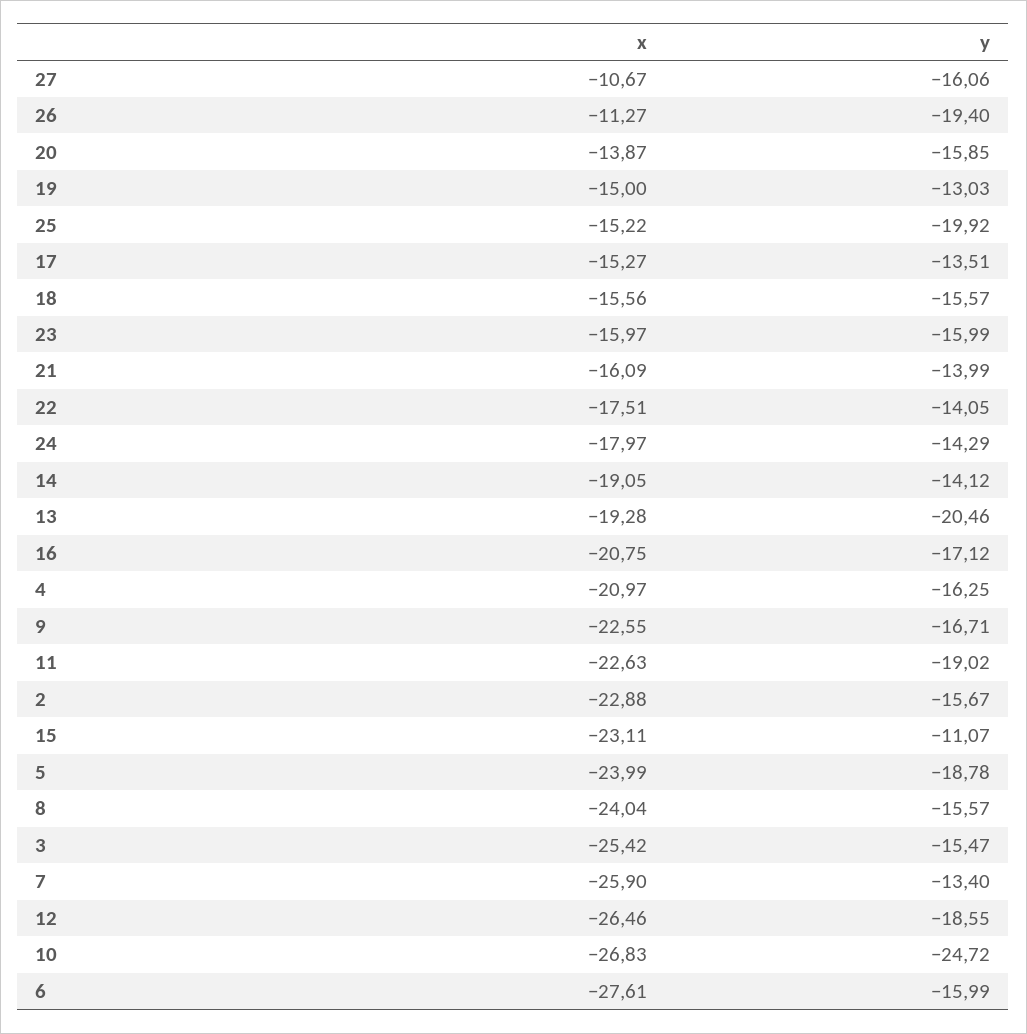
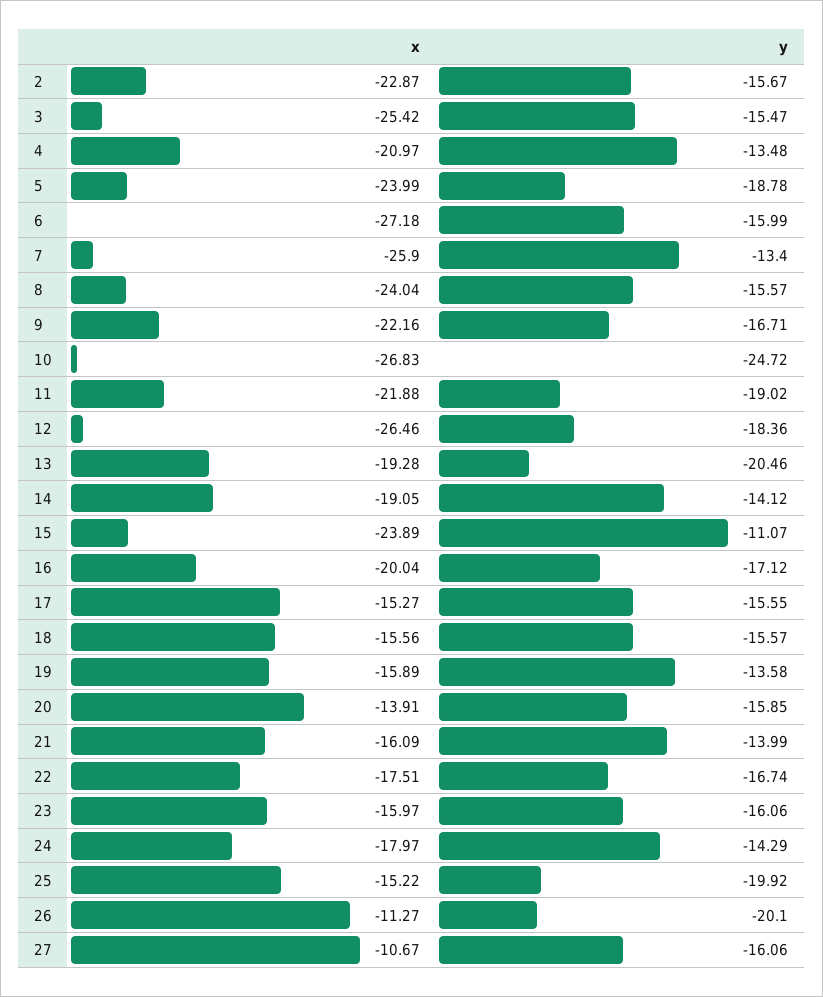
  {
    "x": {
      "27": -10.67,
      "26": -11.27,
-     "20": -13.87,
+     "20": -13.91,
-     "19": -15,
+     "19": -15.89,
      "25": -15.22,
      "17": -15.27,
      "18": -15.56,
      "23": -15.97,
      "21": -16.09,
      "22": -17.51,
      "24": -17.97,
      "14": -19.05,
      "13": -19.28,
-     "16": -20.75,
+     "16": -20.04,
      "4": -20.97,
-     "9": -22.55,
+     "9": -22.16,
-     "11": -22.63,
+     "11": -21.88,
-     "2": -22.88,
+     "2": -22.87,
-     "15": -23.11,
+     "15": -23.89,
      "5": -23.99,
      "8": -24.04,
      "3": -25.42,
      "7": -25.9,
      "12": -26.46,
      "10": -26.83,
-     "6": -27.61
+     "6": -27.18
    },
    "y": {
      "27": -16.06,
-     "26": -19.4,
+     "26": -20.1,
      "20": -15.85,
-     "19": -13.03,
+     "19": -13.58,
      "25": -19.92,
-     "17": -13.51,
+     "17": -15.55,
      "18": -15.57,
-     "23": -15.99,
+     "23": -16.06,
      "21": -13.99,
-     "22": -14.05,
+     "22": -16.74,
      "24": -14.29,
      "14": -14.12,
      "13": -20.46,
      "16": -17.12,
-     "4": -16.25,
+     "4": -13.48,
      "9": -16.71,
      "11": -19.02,
      "2": -15.67,
      "15": -11.07,
      "5": -18.78,
      "8": -15.57,
      "3": -15.47,
      "7": -13.4,
-     "12": -18.55,
+     "12": -18.36,
      "10": -24.72,
      "6": -15.99
    }
  }

